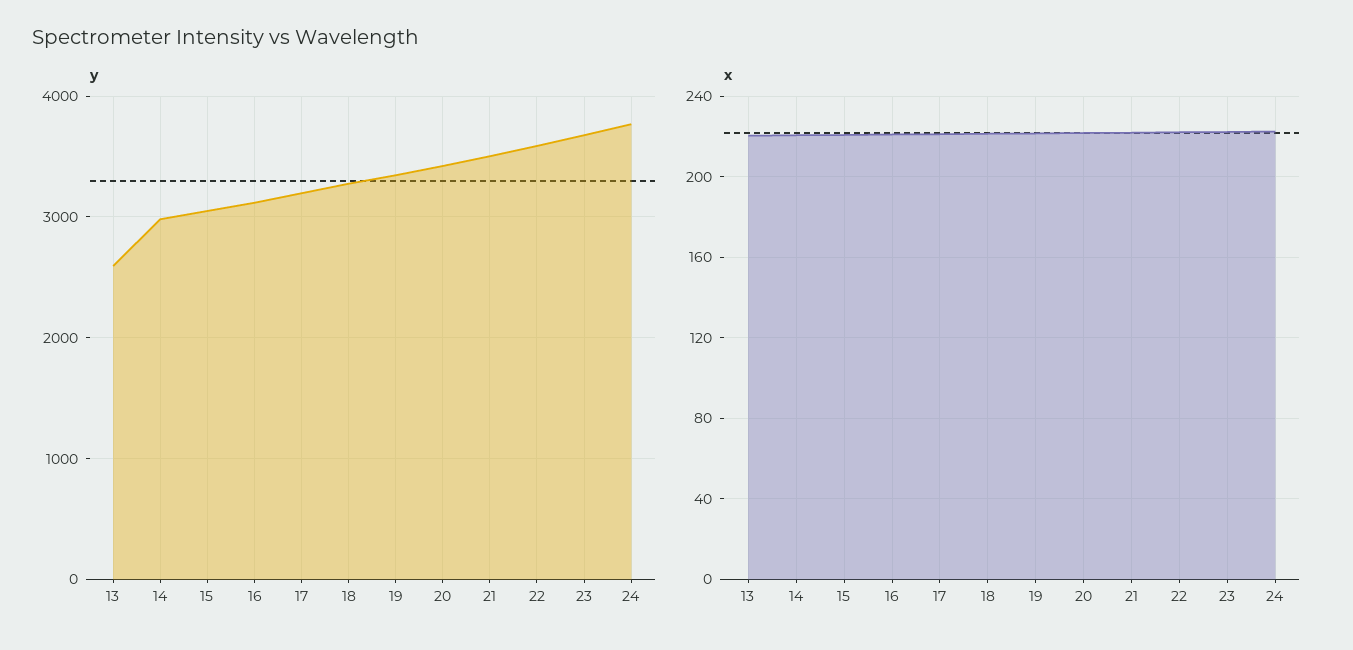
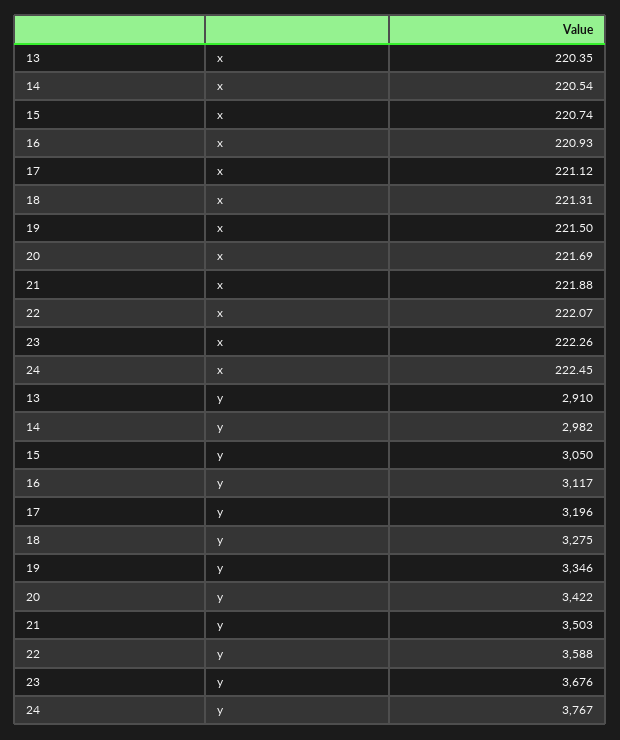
  {
    "y": {
-     "13": 2600,
+     "13": 2910,
      "14": 2982,
      "15": 3050,
      "16": 3117,
      "17": 3196,
      "18": 3275,
      "19": 3346,
      "20": 3422,
      "21": 3503,
      "22": 3588,
      "23": 3676,
      "24": 3767
    },
    "x": {
      "13": 220.35,
      "14": 220.54,
      "15": 220.74,
      "16": 220.93,
      "17": 221.12,
      "18": 221.31,
      "19": 221.5,
      "20": 221.69,
      "21": 221.88,
      "22": 222.07,
      "23": 222.26,
      "24": 222.45
    }
  }

